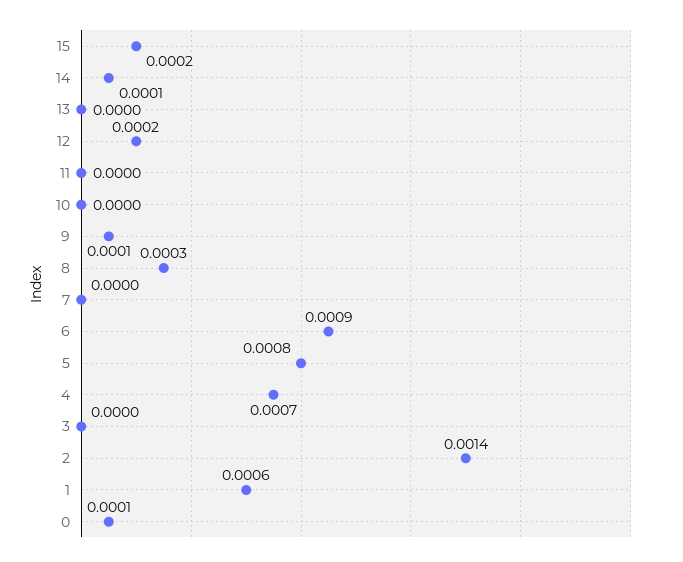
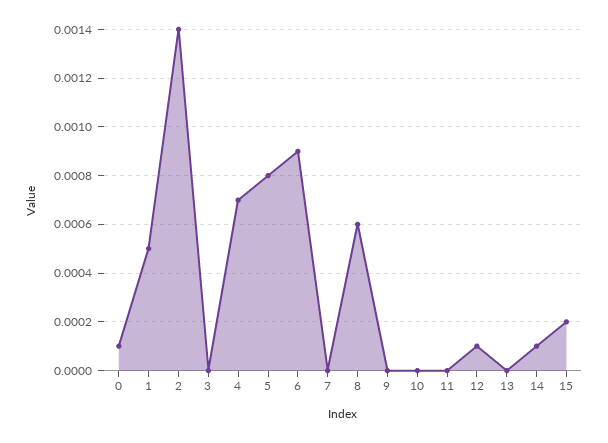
  {
    "15": 0.0002,
    "14": 0.0001,
    "13": 0,
-   "12": 0.0002,
+   "12": 0.0001,
    "11": 0,
    "10": 0,
-   "9": 0.0001,
+   "9": 0,
-   "8": 0.0003,
+   "8": 0.0006,
    "7": 0,
    "6": 0.0009,
    "5": 0.0008,
    "4": 0.0007,
    "3": 0,
    "2": 0.0014,
-   "1": 0.0006,
+   "1": 0.0005,
    "0": 0.0001
  }

